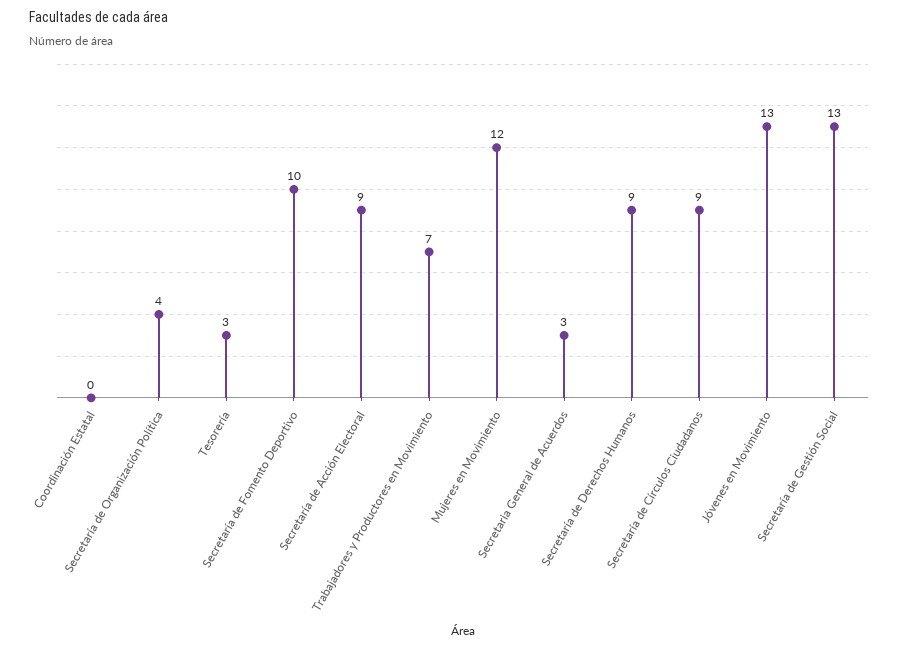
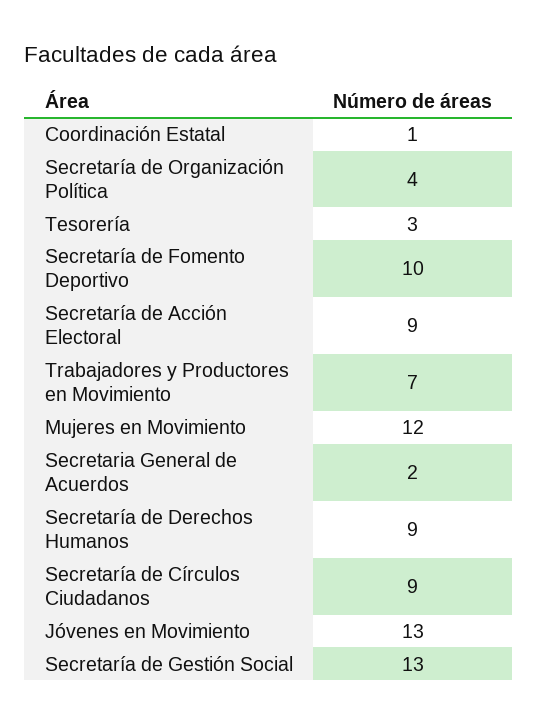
  {
-   "Coordinación Estatal": 0,
+   "Coordinación Estatal": 1,
    "Secretaría de Organización Política": 4,
    "Tesorería": 3,
    "Secretaría de Fomento Deportivo": 10,
    "Secretaría de Acción Electoral": 9,
    "Trabajadores y Productores en Movimiento": 7,
    "Mujeres en Movimiento": 12,
-   "Secretaria General de Acuerdos": 3,
+   "Secretaria General de Acuerdos": 2,
    "Secretaría de Derechos Humanos": 9,
    "Secretaría de Círculos Ciudadanos": 9,
    "Jóvenes en Movimiento": 13,
    "Secretaría de Gestión Social": 13
  }

